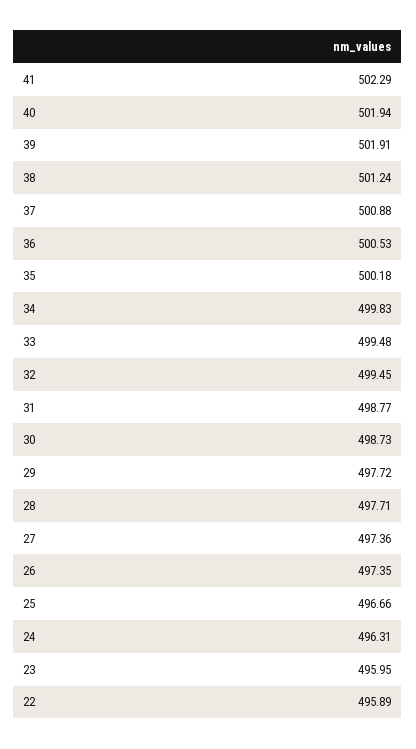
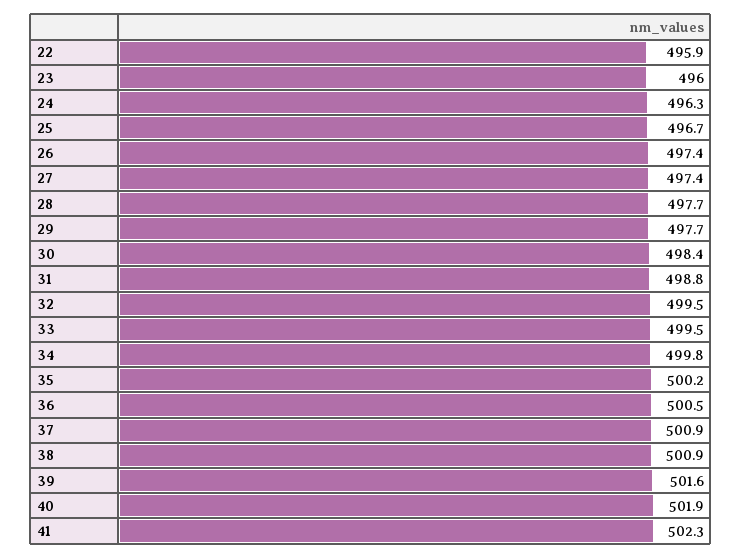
  {
    "41": 502.29,
    "40": 501.94,
-   "39": 501.91,
+   "39": 501.6,
-   "38": 501.24,
+   "38": 500.9,
    "37": 500.88,
    "36": 500.53,
    "35": 500.18,
    "34": 499.83,
    "33": 499.48,
    "32": 499.45,
    "31": 498.77,
-   "30": 498.73,
+   "30": 498.4,
    "29": 497.72,
    "28": 497.71,
    "27": 497.36,
    "26": 497.35,
    "25": 496.66,
    "24": 496.31,
    "23": 495.95,
    "22": 495.89
  }

